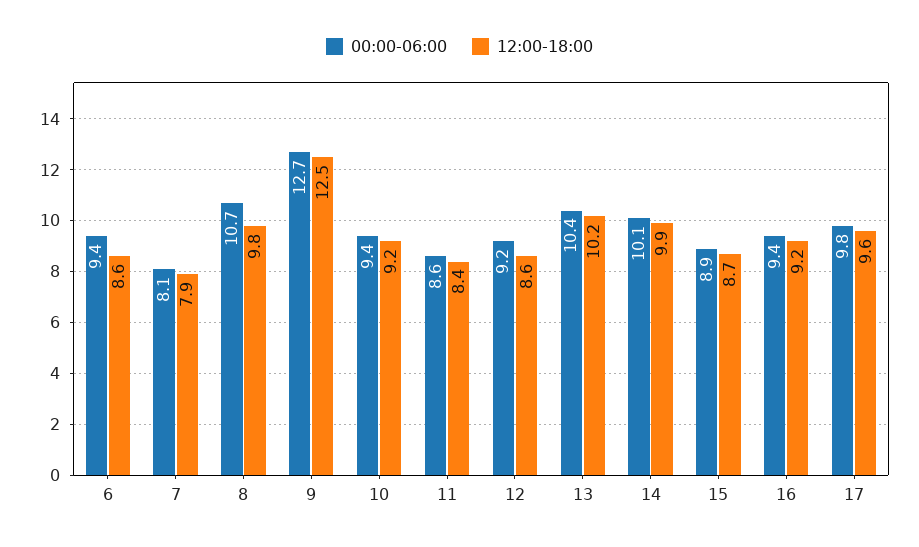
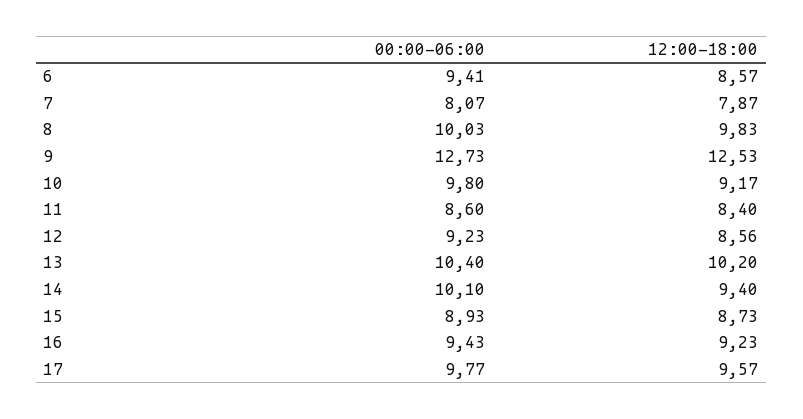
  {
    "00:00-06:00": {
      "6": 9.41,
      "7": 8.07,
-     "8": 10.7,
+     "8": 10.03,
      "9": 12.73,
-     "10": 9.4,
+     "10": 9.8,
      "11": 8.6,
      "12": 9.23,
      "13": 10.4,
      "14": 10.1,
      "15": 8.93,
      "16": 9.43,
      "17": 9.77
    },
    "12:00-18:00": {
      "6": 8.57,
      "7": 7.87,
      "8": 9.83,
      "9": 12.53,
      "10": 9.17,
      "11": 8.4,
      "12": 8.56,
      "13": 10.2,
-     "14": 9.9,
+     "14": 9.4,
      "15": 8.73,
      "16": 9.23,
      "17": 9.57
    }
  }

